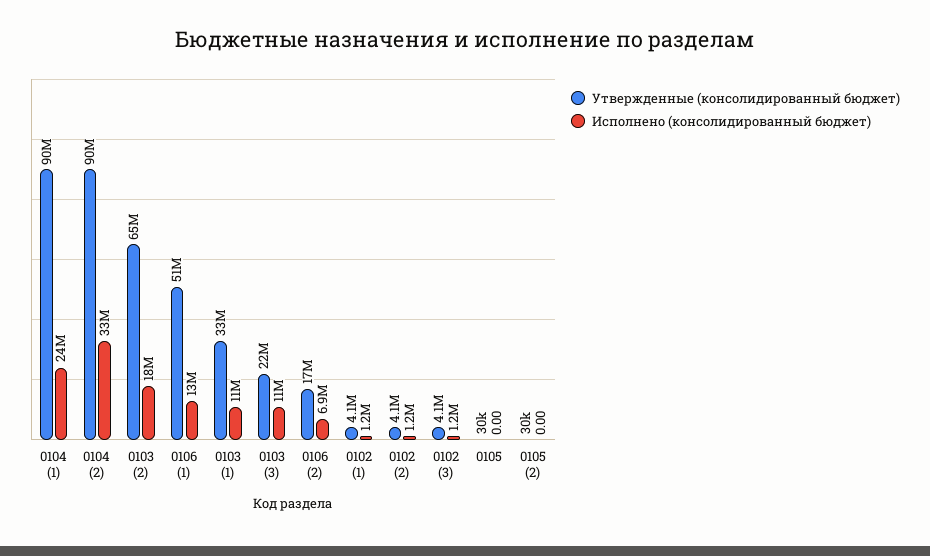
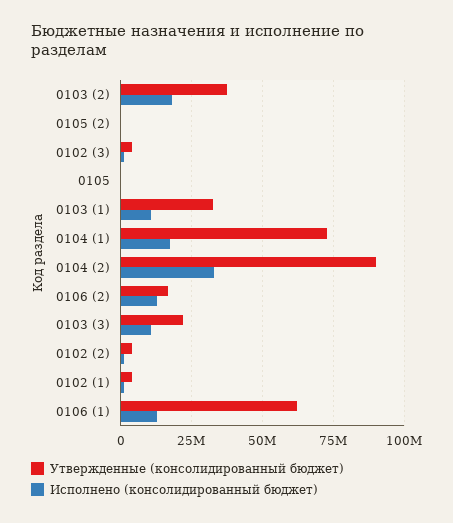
  {
    "Утвержденные (консолидированный бюджет)": {
-     "0104 (1)": 90000000,
+     "0104 (1)": 72500000,
      "0104 (2)": 90000000,
-     "0103 (2)": 65000000,
+     "0103 (2)": 37500000,
-     "0106 (1)": 51000000,
+     "0106 (1)": 62500000,
      "0103 (1)": 33000000,
      "0103 (3)": 22000000,
      "0106 (2)": 17000000,
      "0102 (1)": 4100000,
      "0102 (2)": 4100000,
      "0102 (3)": 4100000,
      "0105": 30000,
      "0105 (2)": 30000
    },
    "Исполнено (консолидированный бюджет)": {
-     "0104 (1)": 24000000,
+     "0104 (1)": 17500000,
      "0104 (2)": 33000000,
      "0103 (2)": 18000000,
      "0106 (1)": 13000000,
      "0103 (1)": 11000000,
      "0103 (3)": 11000000,
-     "0106 (2)": 6900000,
+     "0106 (2)": 12500000,
      "0102 (1)": 1200000,
      "0102 (2)": 1200000,
      "0102 (3)": 1200000,
      "0105": 0,
      "0105 (2)": 0
    }
  }

